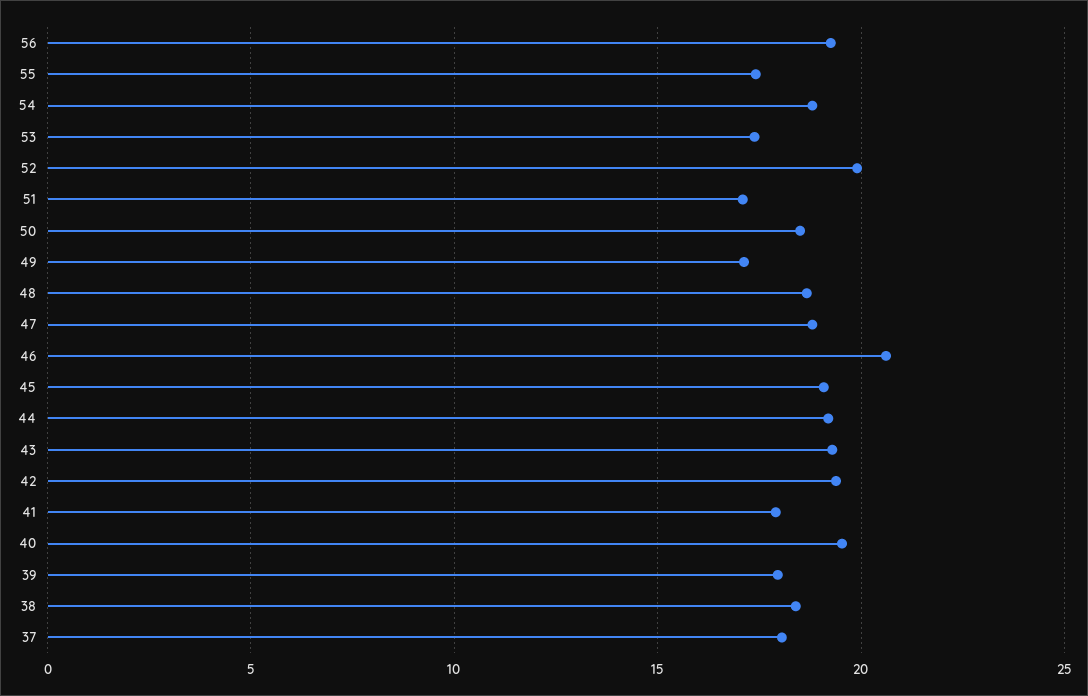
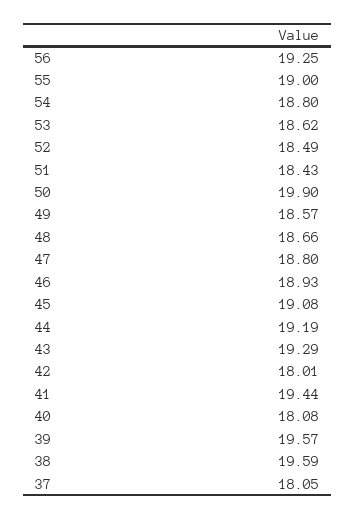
  {
    "56": 19.25,
-   "55": 17.5,
+   "55": 19,
    "54": 18.8,
-   "53": 17.5,
+   "53": 18.62,
-   "52": 20,
+   "52": 18.49,
-   "51": 17,
+   "51": 18.43,
-   "50": 18.5,
+   "50": 19.9,
-   "49": 17,
+   "49": 18.57,
    "48": 18.66,
    "47": 18.8,
-   "46": 20.5,
+   "46": 18.93,
    "45": 19.08,
    "44": 19.19,
    "43": 19.29,
-   "42": 19.5,
+   "42": 18.01,
-   "41": 18,
+   "41": 19.44,
-   "40": 19.5,
+   "40": 18.08,
-   "39": 18,
+   "39": 19.57,
-   "38": 18.5,
+   "38": 19.59,
    "37": 18.05
  }

